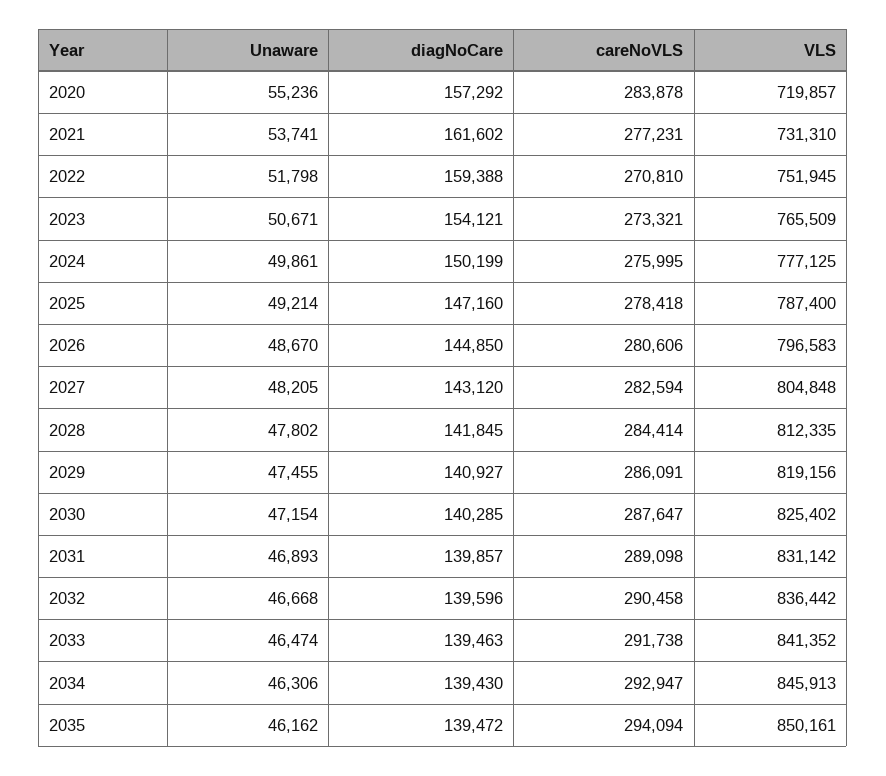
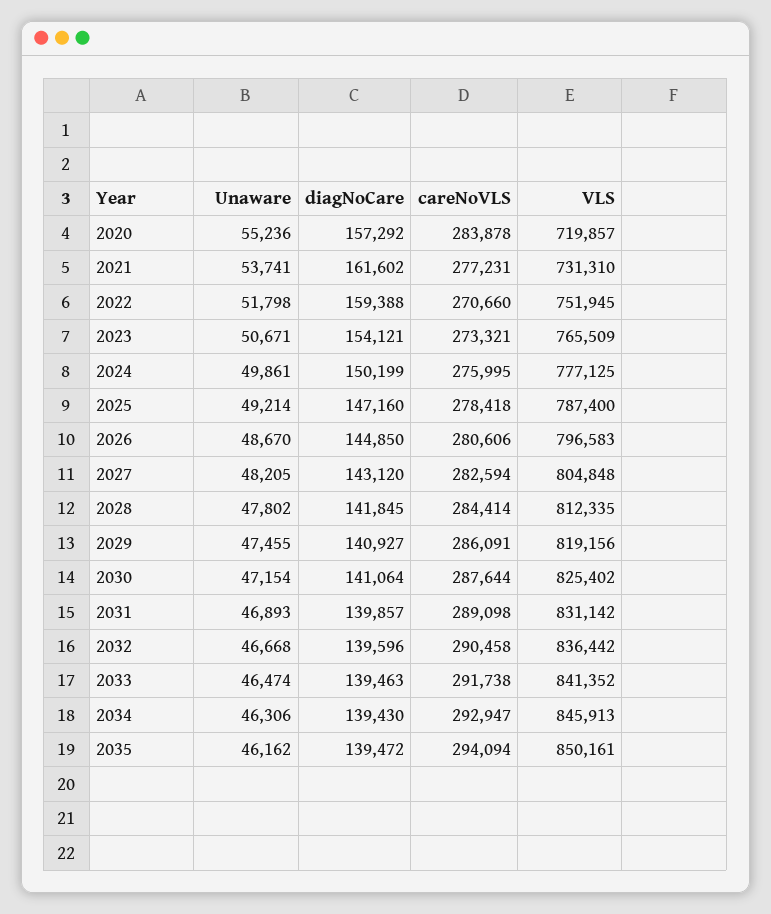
  {
    "Unaware": {
      "2020": 55236,
      "2021": 53741,
      "2022": 51798,
      "2023": 50671,
      "2024": 49861,
      "2025": 49214,
      "2026": 48670,
      "2027": 48205,
      "2028": 47802,
      "2029": 47455,
      "2030": 47154,
      "2031": 46893,
      "2032": 46668,
      "2033": 46474,
      "2034": 46306,
      "2035": 46162
    },
    "diagNoCare": {
      "2020": 157292,
      "2021": 161602,
      "2022": 159388,
      "2023": 154121,
      "2024": 150199,
      "2025": 147160,
      "2026": 144850,
      "2027": 143120,
      "2028": 141845,
      "2029": 140927,
-     "2030": 140285,
+     "2030": 141064,
      "2031": 139857,
      "2032": 139596,
      "2033": 139463,
      "2034": 139430,
      "2035": 139472
    },
    "careNoVLS": {
      "2020": 283878,
      "2021": 277231,
-     "2022": 270810,
+     "2022": 270660,
      "2023": 273321,
      "2024": 275995,
      "2025": 278418,
      "2026": 280606,
      "2027": 282594,
      "2028": 284414,
      "2029": 286091,
-     "2030": 287647,
+     "2030": 287644,
      "2031": 289098,
      "2032": 290458,
      "2033": 291738,
      "2034": 292947,
      "2035": 294094
    },
    "VLS": {
      "2020": 719857,
      "2021": 731310,
      "2022": 751945,
      "2023": 765509,
      "2024": 777125,
      "2025": 787400,
      "2026": 796583,
      "2027": 804848,
      "2028": 812335,
      "2029": 819156,
      "2030": 825402,
      "2031": 831142,
      "2032": 836442,
      "2033": 841352,
      "2034": 845913,
      "2035": 850161
    }
  }

